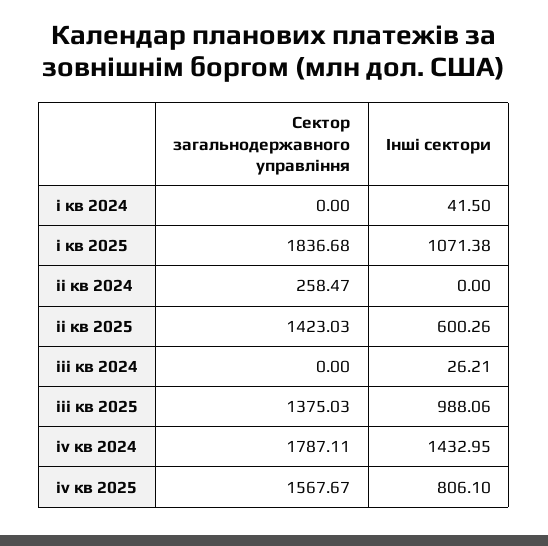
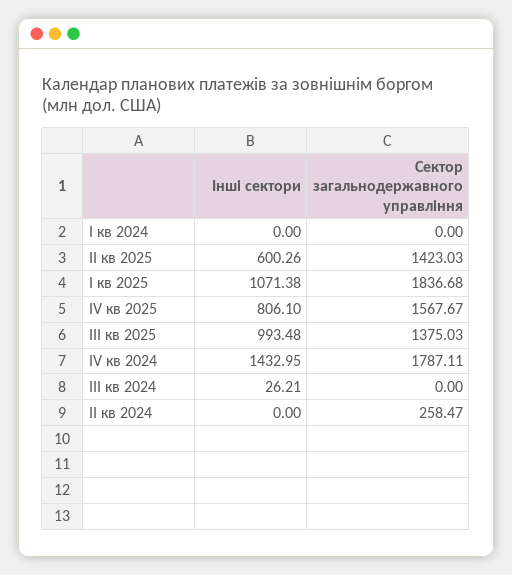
  {
    "Сектор загальнодержавного управління": {
      "i кв 2024": 0,
      "i кв 2025": 1836.68,
      "ii кв 2024": 258.47,
      "ii кв 2025": 1423.03,
      "iii кв 2024": 0,
      "iii кв 2025": 1375.03,
      "iv кв 2024": 1787.11,
      "iv кв 2025": 1567.67
    },
    "Інші сектори": {
-     "i кв 2024": 41.5,
+     "i кв 2024": 0,
      "i кв 2025": 1071.38,
      "ii кв 2024": 0,
      "ii кв 2025": 600.26,
      "iii кв 2024": 26.21,
-     "iii кв 2025": 988.06,
+     "iii кв 2025": 993.48,
      "iv кв 2024": 1432.95,
      "iv кв 2025": 806.1
    }
  }

